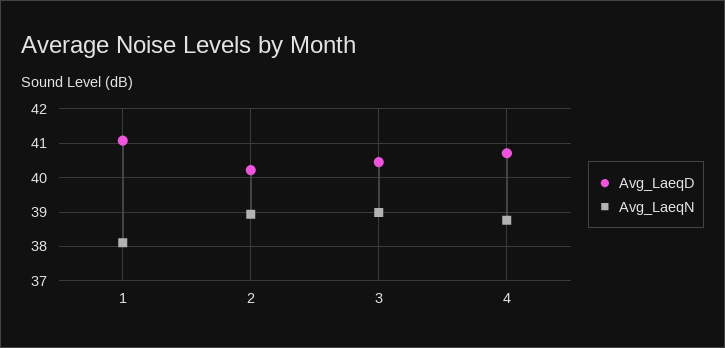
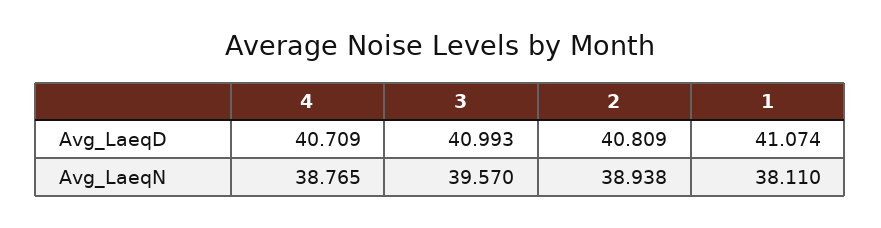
  {
    "Avg_LaeqD": {
      "1": 41.074,
-     "2": 40.2,
+     "2": 40.809,
-     "3": 40.4,
+     "3": 40.993,
      "4": 40.709
    },
    "Avg_LaeqN": {
      "1": 38.11,
      "2": 38.938,
-     "3": 39,
+     "3": 39.57,
      "4": 38.765
    }
  }

